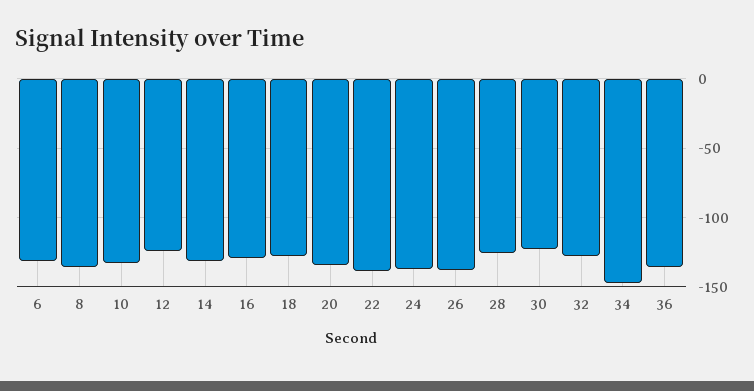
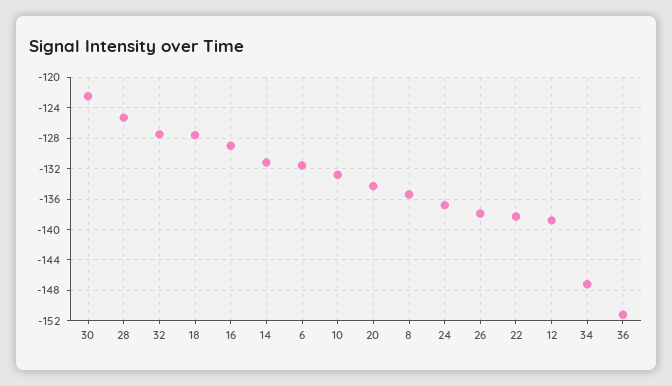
  {
    "6": -132,
    "8": -135,
    "10": -133,
-   "12": -125,
+   "12": -139,
    "14": -131,
    "16": -129,
    "18": -128,
    "20": -134,
    "22": -138,
    "24": -137,
    "26": -138,
    "28": -125,
    "30": -123,
    "32": -128,
    "34": -147,
-   "36": -135
+   "36": -151
  }

